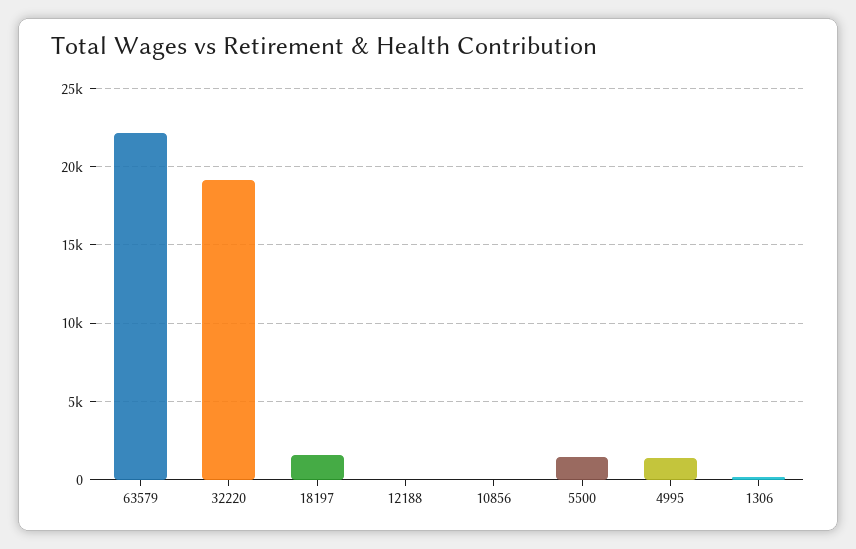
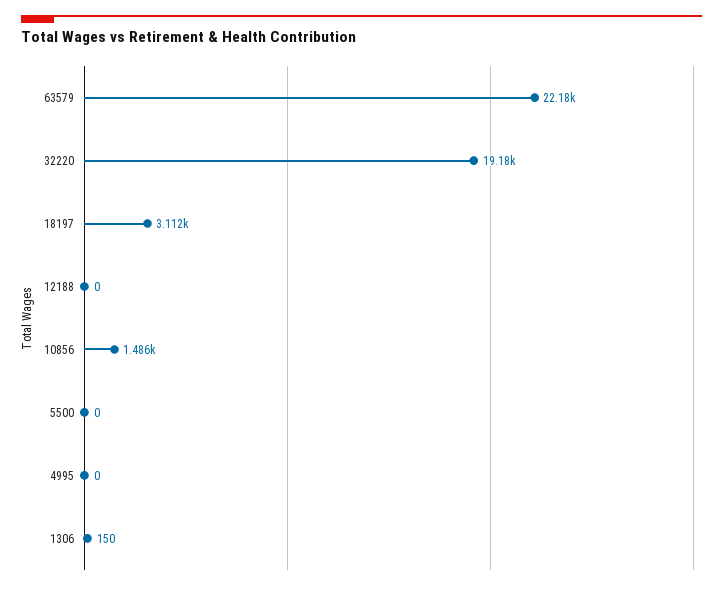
  {
    "63579": 22180,
    "32220": 19180,
-   "18197": 1500,
+   "18197": 3112,
    "12188": 0,
-   "10856": 0,
+   "10856": 1486,
-   "5500": 1500,
+   "5500": 0,
-   "4995": 1500,
+   "4995": 0,
    "1306": 150
  }

